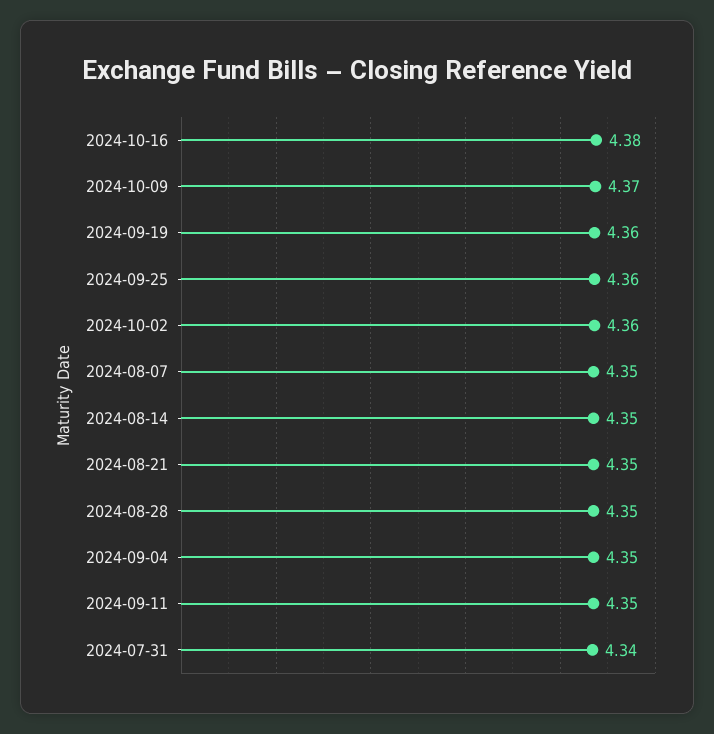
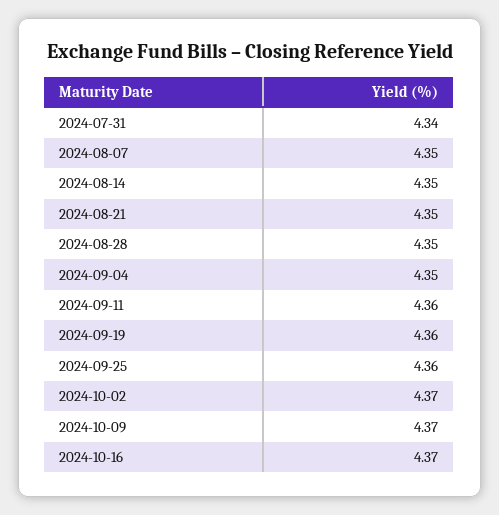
  {
-   "2024-10-16": 4.38,
+   "2024-10-16": 4.37,
    "2024-10-09": 4.37,
    "2024-09-19": 4.36,
    "2024-09-25": 4.36,
-   "2024-10-02": 4.36,
+   "2024-10-02": 4.37,
    "2024-08-07": 4.35,
    "2024-08-14": 4.35,
    "2024-08-21": 4.35,
    "2024-08-28": 4.35,
    "2024-09-04": 4.35,
-   "2024-09-11": 4.35,
+   "2024-09-11": 4.36,
    "2024-07-31": 4.34
  }

